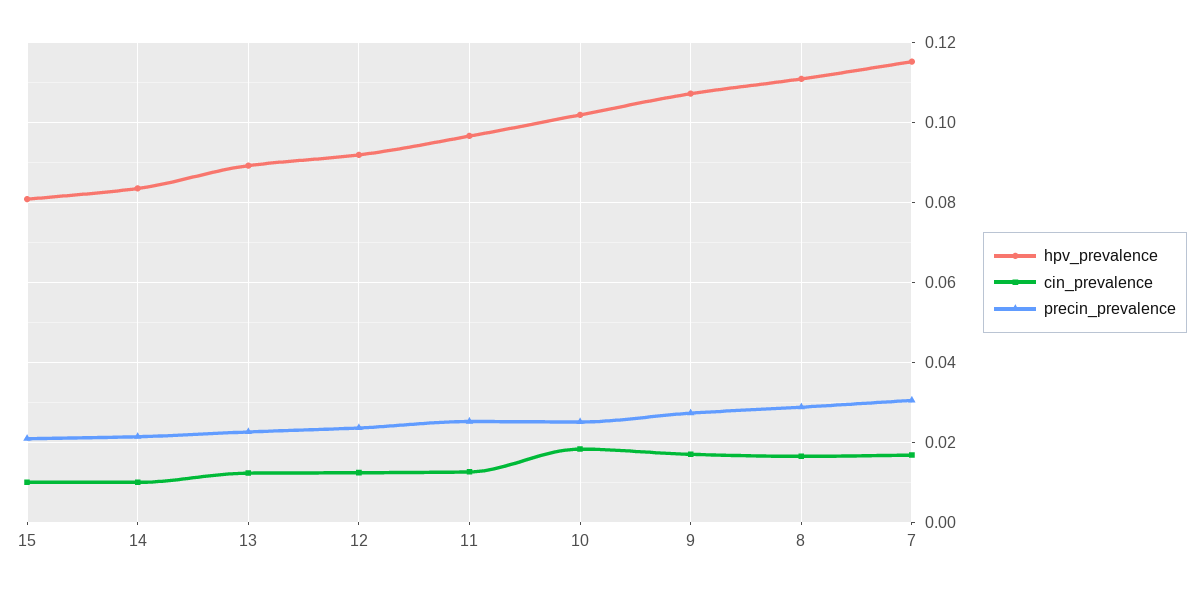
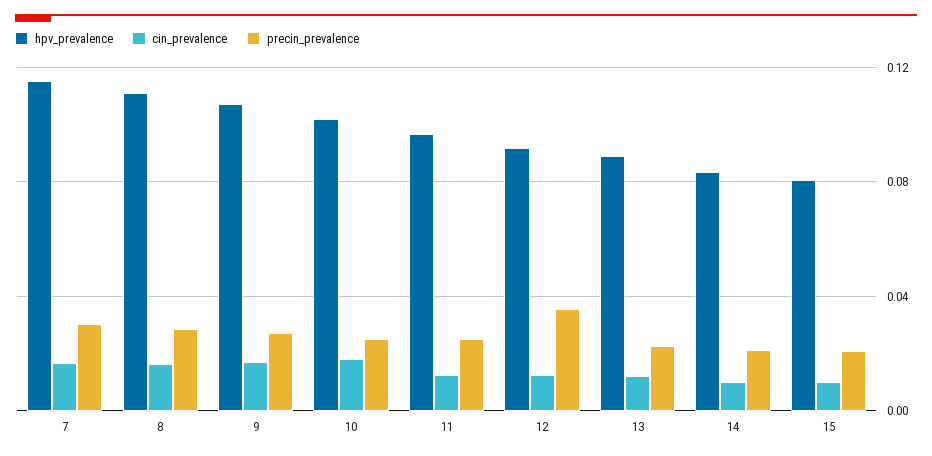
  {
    "hpv_prevalence": {
      "15": 0.08,
      "14": 0.084,
      "13": 0.09,
      "12": 0.092,
      "11": 0.096,
      "10": 0.102,
      "9": 0.108,
      "8": 0.11,
      "7": 0.116
    },
    "cin_prevalence": {
      "15": 0.01,
      "14": 0.01,
      "13": 0.012,
      "12": 0.012,
      "11": 0.012,
      "10": 0.018,
      "9": 0.018,
      "8": 0.016,
      "7": 0.016
    },
    "precin_prevalence": {
      "15": 0.02,
      "14": 0.022,
      "13": 0.022,
-     "12": 0.024,
+     "12": 0.035,
      "11": 0.026,
      "10": 0.026,
      "9": 0.028,
      "8": 0.028,
      "7": 0.03
    }
  }

